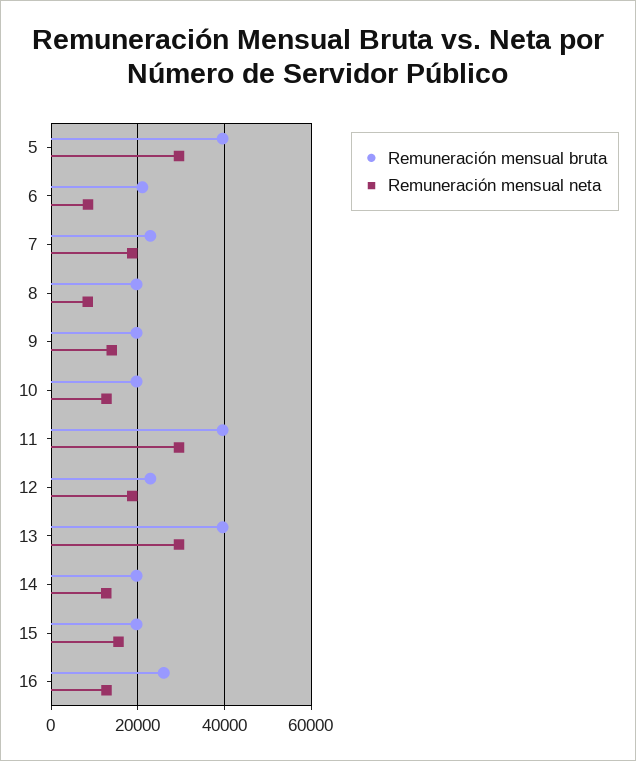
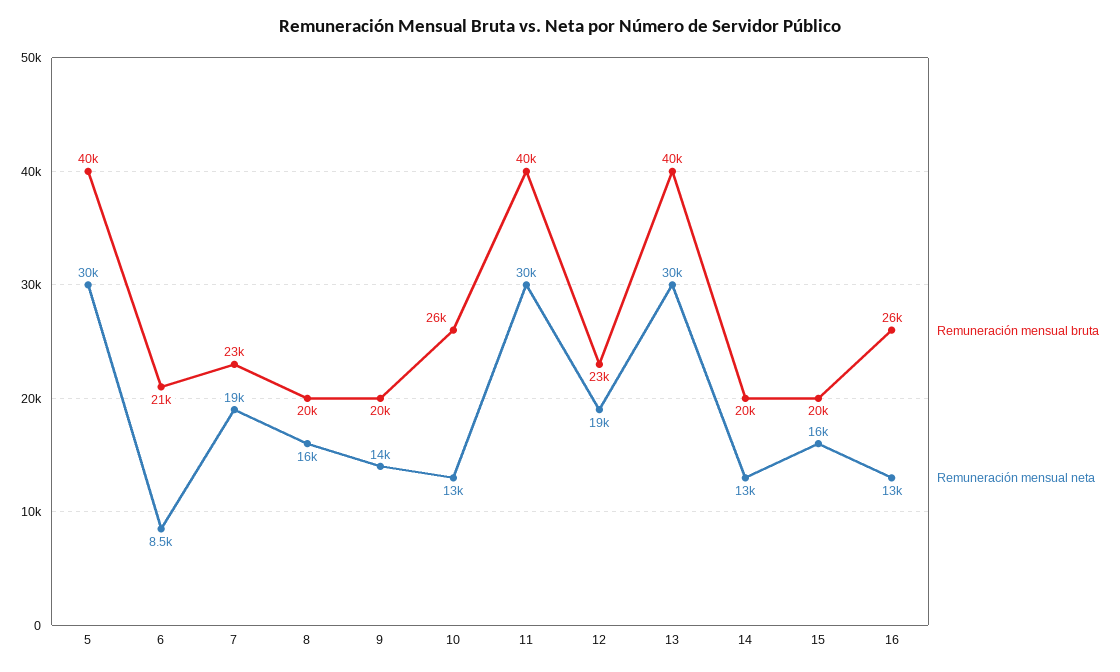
  {
    "Remuneración mensual bruta": {
      "5": 40000,
      "6": 21000,
      "7": 23000,
      "8": 20000,
      "9": 20000,
-     "10": 20000,
+     "10": 26000,
      "11": 40000,
      "12": 23000,
      "13": 40000,
      "14": 20000,
      "15": 20000,
      "16": 26000
    },
    "Remuneración mensual neta": {
      "5": 30000,
      "6": 8500,
      "7": 19000,
-     "8": 8000,
+     "8": 16000,
      "9": 14000,
      "10": 13000,
      "11": 30000,
      "12": 19000,
      "13": 30000,
      "14": 13000,
      "15": 16000,
      "16": 13000
    }
  }

